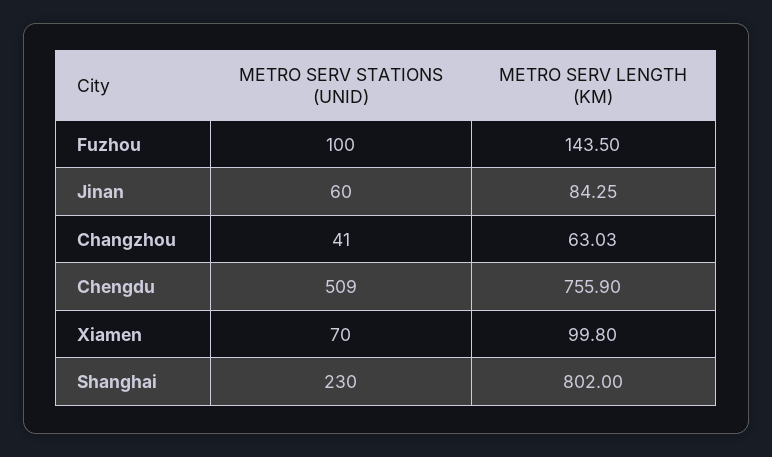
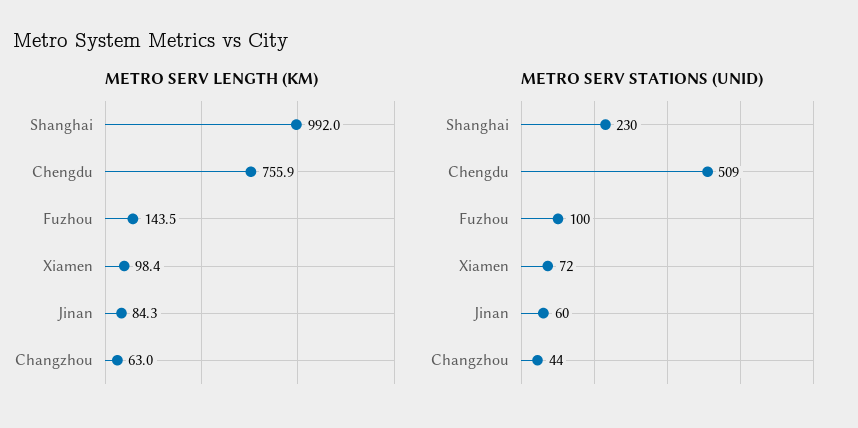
  {
    "METRO SERV STATIONS (UNID)": {
      "Fuzhou": 100,
      "Jinan": 60,
-     "Changzhou": 41,
+     "Changzhou": 44,
      "Chengdu": 509,
-     "Xiamen": 70,
+     "Xiamen": 72,
      "Shanghai": 230
    },
    "METRO SERV LENGTH (KM)": {
      "Fuzhou": 143.5,
      "Jinan": 84.25,
      "Changzhou": 63.03,
      "Chengdu": 755.9,
-     "Xiamen": 99.8,
+     "Xiamen": 98.4,
-     "Shanghai": 802
+     "Shanghai": 992
    }
  }

